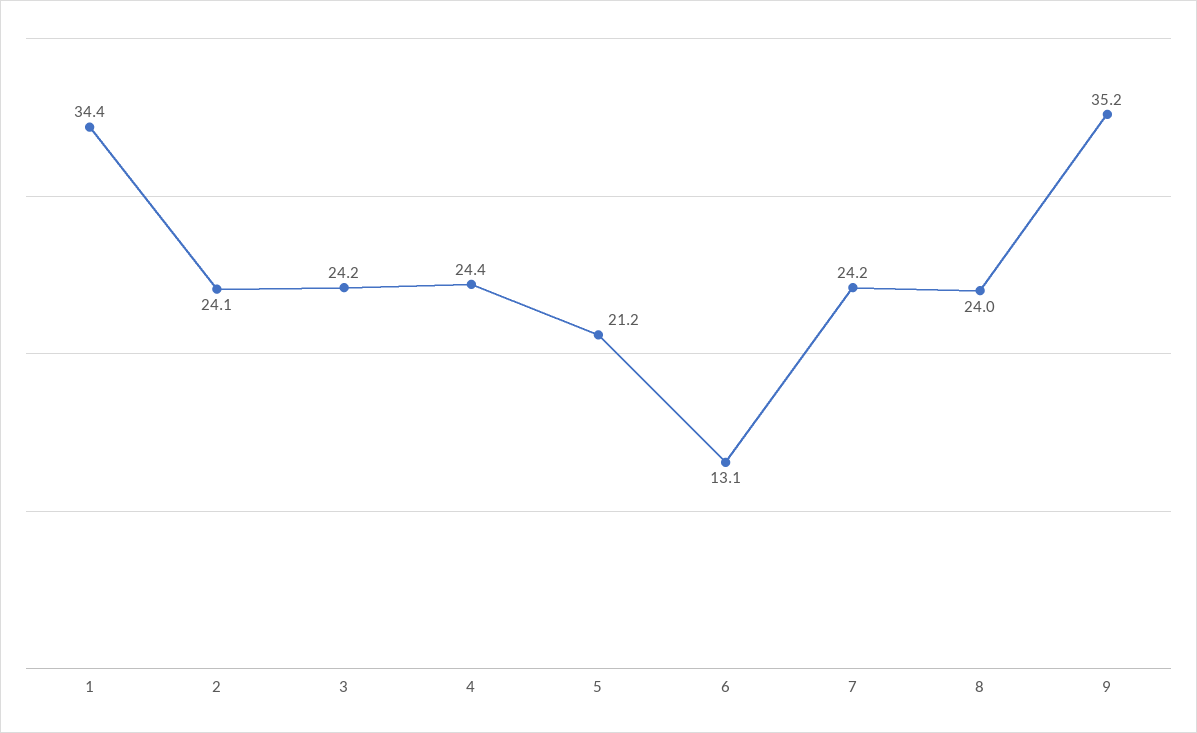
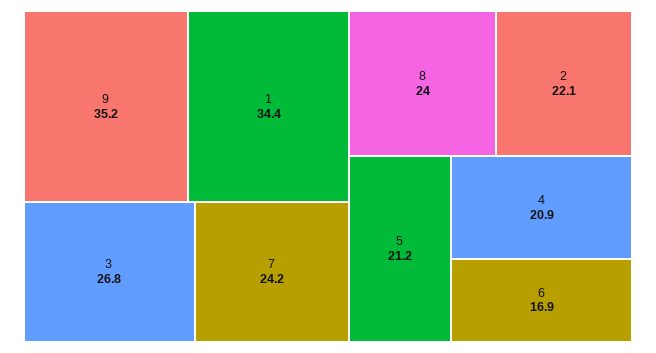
  {
    "1": 34.4,
-   "2": 24.1,
+   "2": 22.1,
-   "3": 24.2,
+   "3": 26.8,
-   "4": 24.4,
+   "4": 20.9,
    "5": 21.2,
-   "6": 13.1,
+   "6": 16.9,
    "7": 24.2,
    "8": 24,
    "9": 35.2
  }

